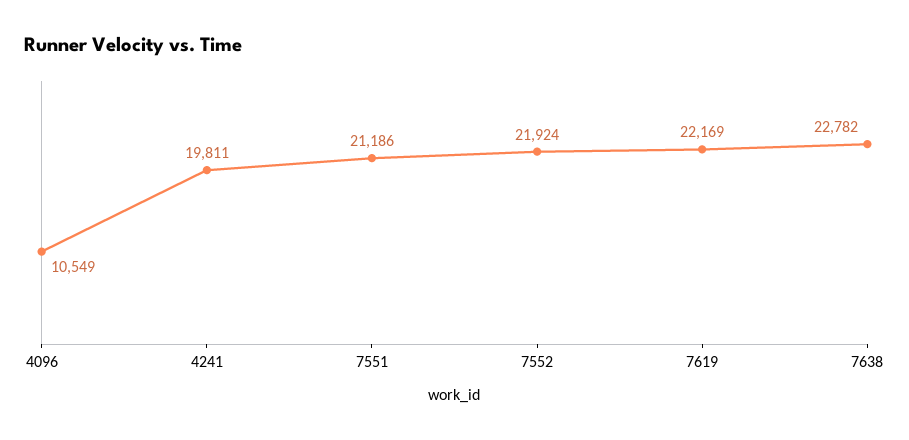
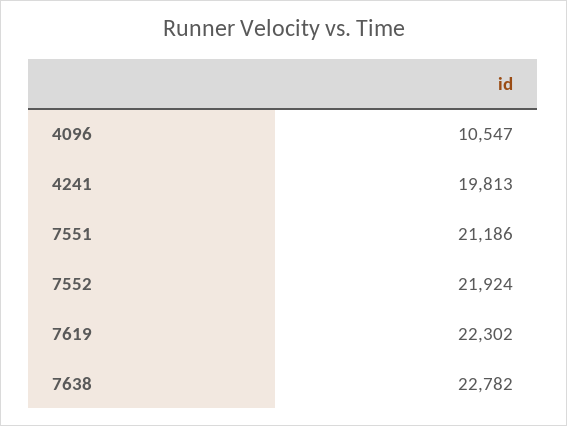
  {
-   "4096": 10549,
+   "4096": 10547,
-   "4241": 19811,
+   "4241": 19813,
    "7551": 21186,
    "7552": 21924,
-   "7619": 22169,
+   "7619": 22302,
    "7638": 22782
  }

